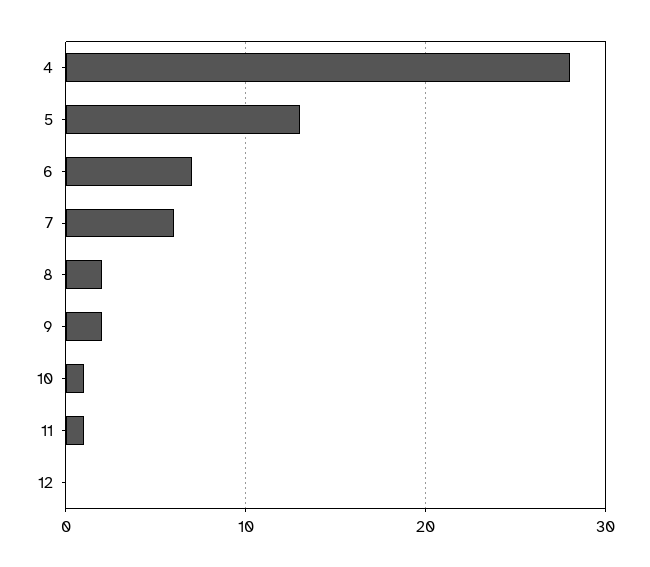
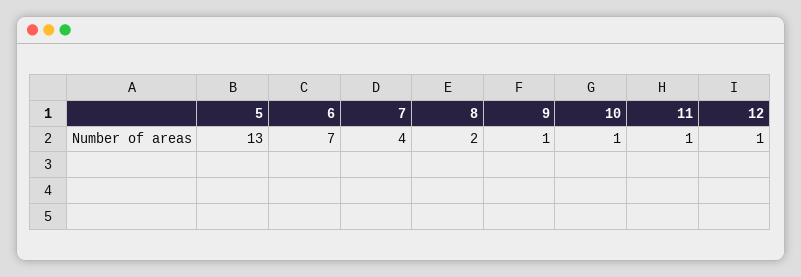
  {
-   "4": 28,
    "5": 13,
    "6": 7,
-   "7": 6,
+   "7": 4,
    "8": 2,
-   "9": 2,
+   "9": 1,
    "10": 1,
    "11": 1,
-   "12": 0
+   "12": 1
  }

